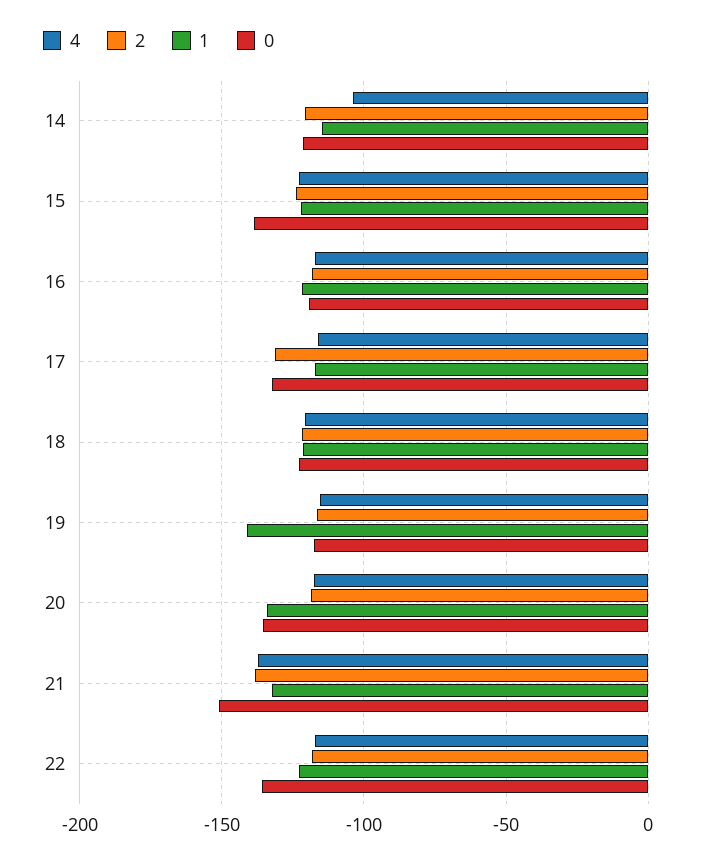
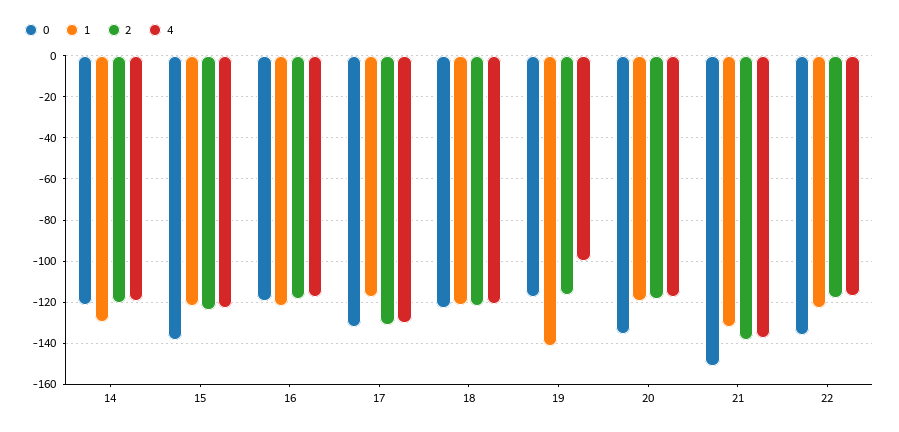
  {
    "4": {
-     "14": -105,
+     "14": -120,
      "15": -125,
      "16": -115,
-     "17": -115,
+     "17": -130,
      "18": -120,
-     "19": -115,
+     "19": -100,
      "20": -120,
      "21": -135,
      "22": -115
    },
    "2": {
      "14": -120,
      "15": -125,
      "16": -120,
      "17": -130,
      "18": -120,
      "19": -115,
      "20": -120,
      "21": -140,
      "22": -120
    },
    "1": {
-     "14": -115,
+     "14": -130,
      "15": -120,
      "16": -120,
      "17": -115,
      "18": -120,
      "19": -140,
-     "20": -135,
+     "20": -120,
      "21": -130,
      "22": -125
    },
    "0": {
      "14": -120,
      "15": -140,
      "16": -120,
      "17": -130,
      "18": -125,
      "19": -115,
      "20": -135,
      "21": -150,
      "22": -135
    }
  }

